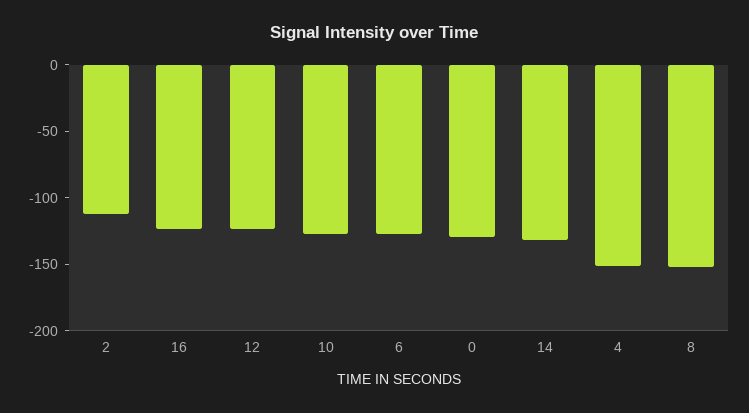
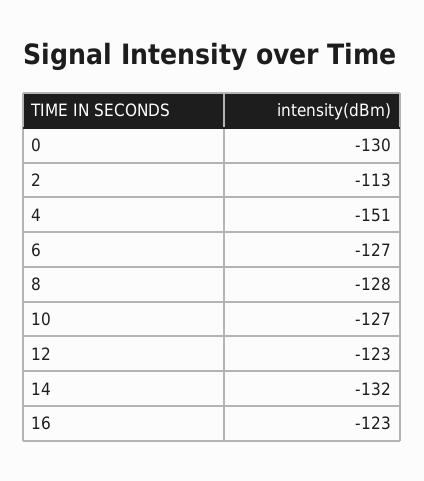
  {
    "2": -113,
    "16": -123,
    "12": -123,
    "10": -127,
    "6": -127,
    "0": -130,
    "14": -132,
    "4": -151,
-   "8": -150
+   "8": -128
  }

